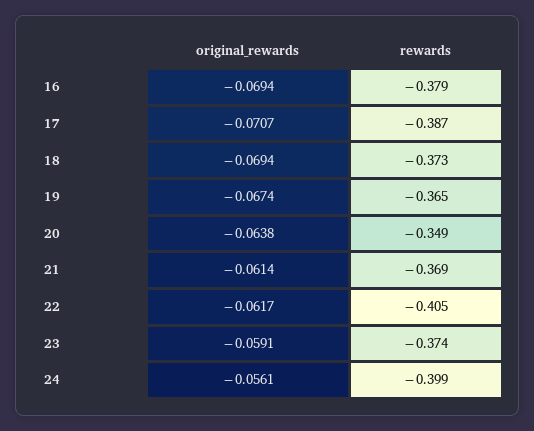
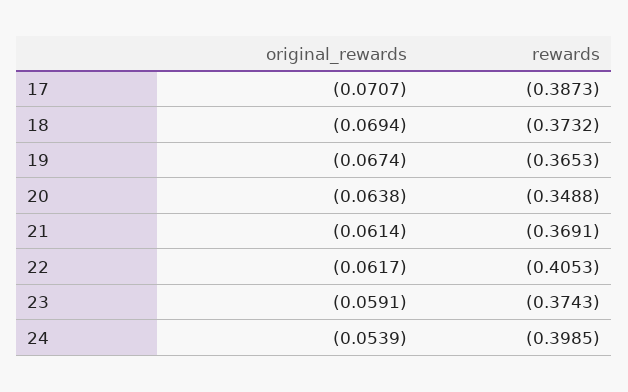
  {
    "original_rewards": {
-     "16": -0.0694,
      "17": -0.0707,
      "18": -0.0694,
      "19": -0.0674,
      "20": -0.0638,
      "21": -0.0614,
      "22": -0.0617,
      "23": -0.0591,
-     "24": -0.0561
+     "24": -0.0539
    },
    "rewards": {
-     "16": -0.379,
      "17": -0.3873,
      "18": -0.3732,
      "19": -0.3653,
      "20": -0.3488,
      "21": -0.3691,
      "22": -0.4053,
      "23": -0.3743,
      "24": -0.3985
    }
  }

